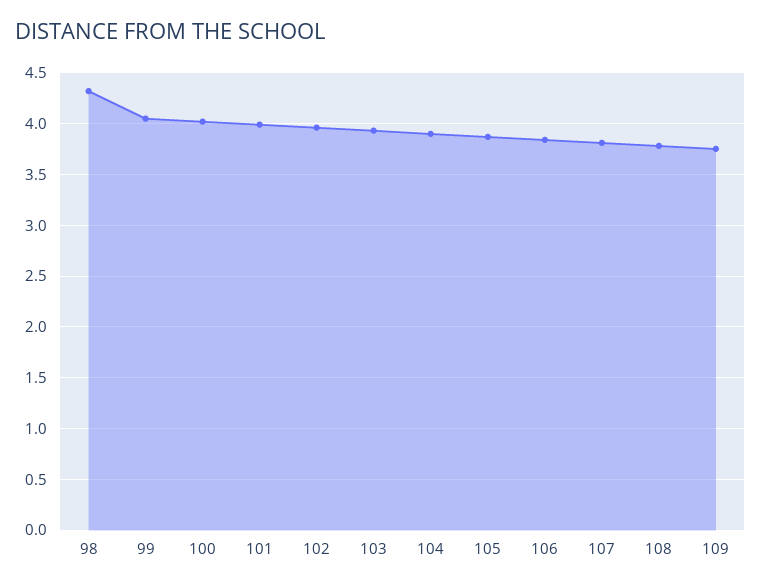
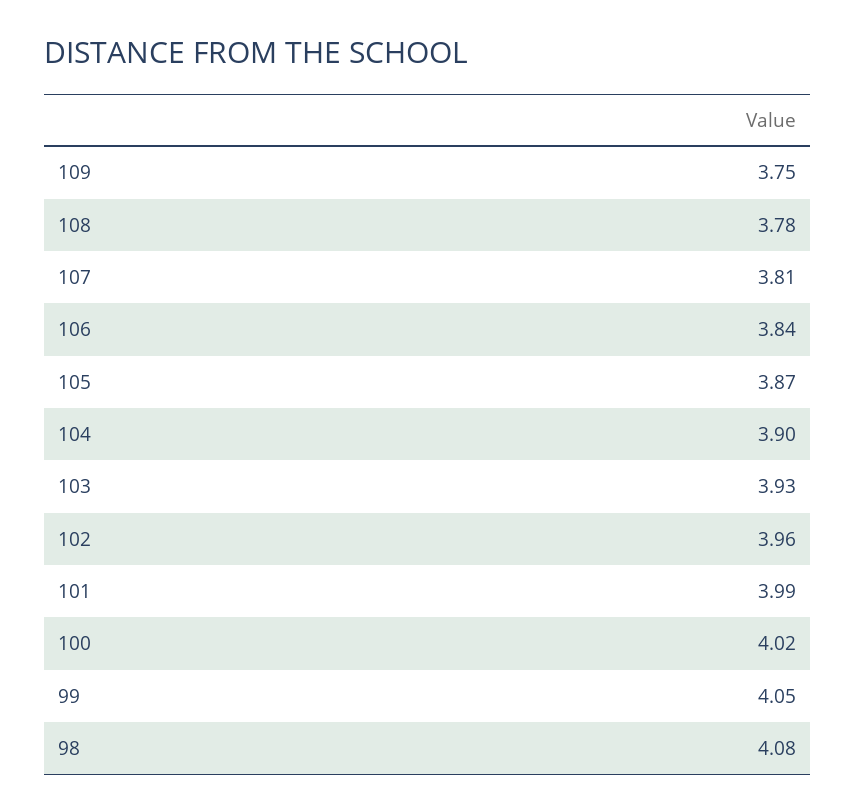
  {
-   "98": 4.3,
+   "98": 4.08,
    "99": 4.05,
    "100": 4.02,
    "101": 3.99,
    "102": 3.96,
    "103": 3.93,
    "104": 3.9,
    "105": 3.87,
    "106": 3.84,
    "107": 3.81,
    "108": 3.78,
    "109": 3.75
  }

